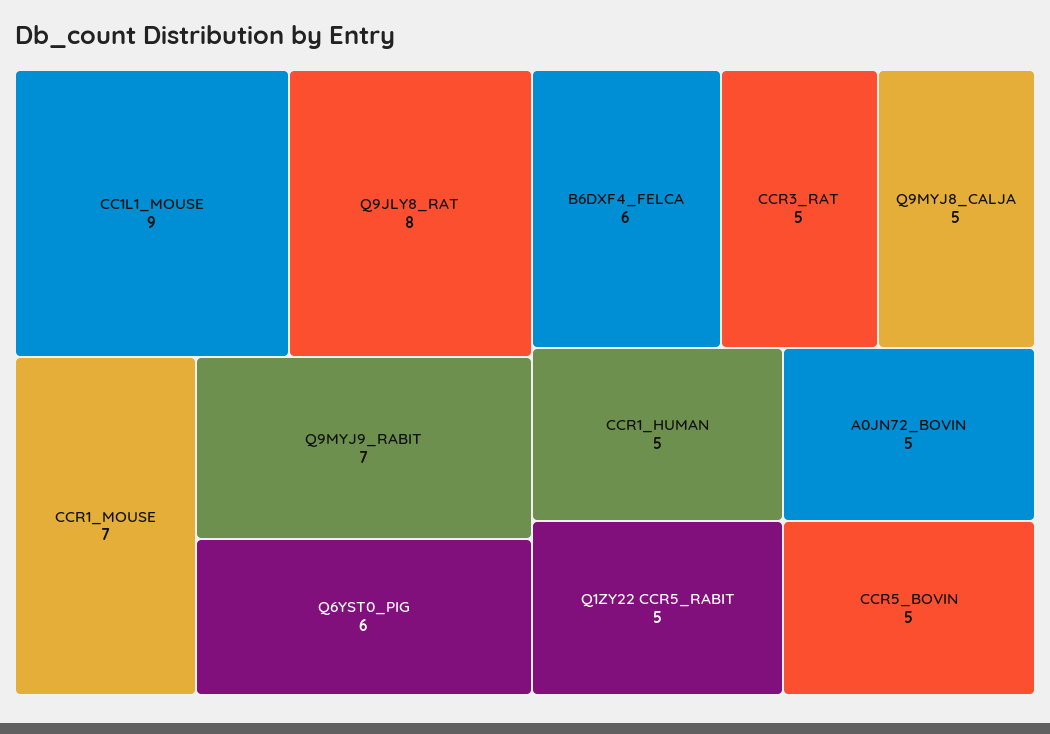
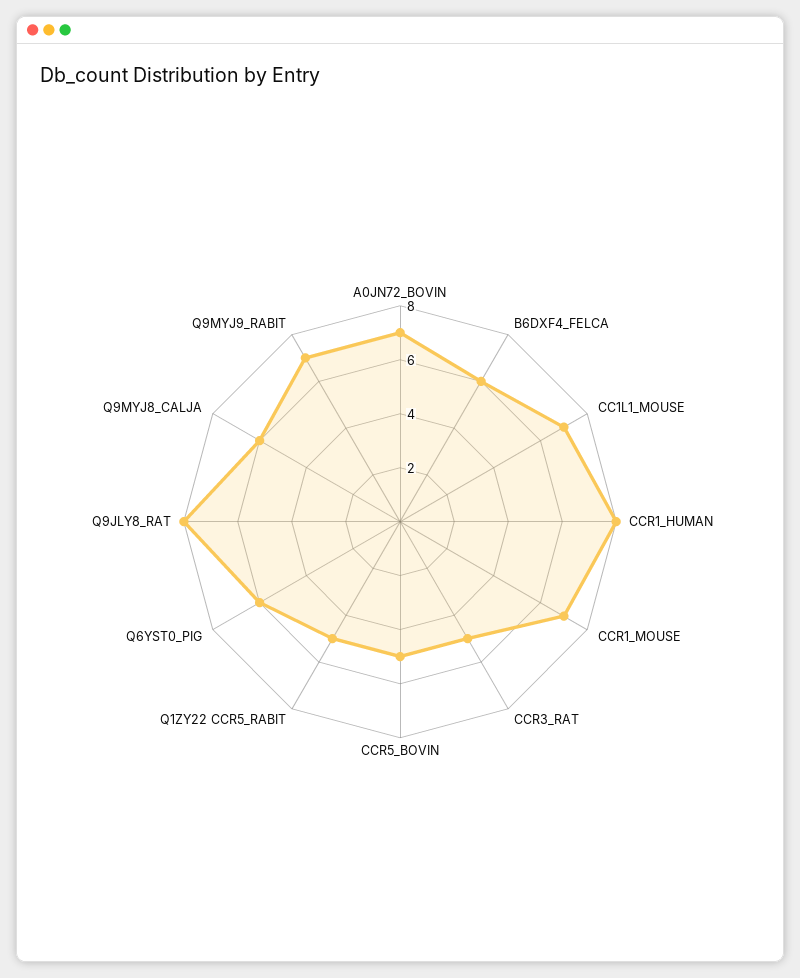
  {
-   "CC1L1_MOUSE": 9,
+   "CC1L1_MOUSE": 7,
    "Q9JLY8_RAT": 8,
    "CCR1_MOUSE": 7,
    "Q9MYJ9_RABIT": 7,
    "Q6YST0_PIG": 6,
    "B6DXF4_FELCA": 6,
    "CCR3_RAT": 5,
-   "Q9MYJ8_CALJA": 5,
+   "Q9MYJ8_CALJA": 6,
-   "CCR1_HUMAN": 5,
+   "CCR1_HUMAN": 8,
    "Q1ZY22 CCR5_RABIT": 5,
-   "A0JN72_BOVIN": 5,
+   "A0JN72_BOVIN": 7,
    "CCR5_BOVIN": 5
  }

